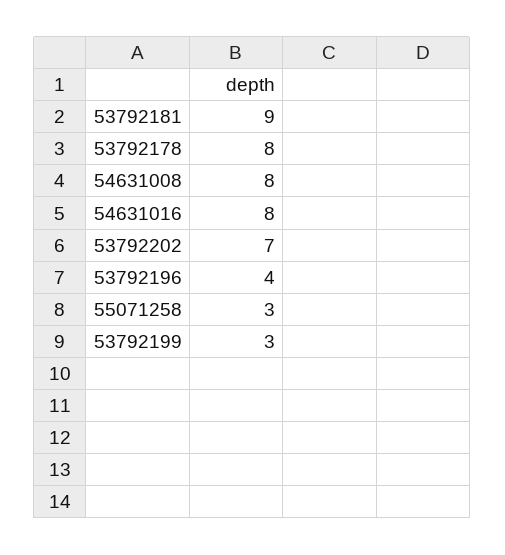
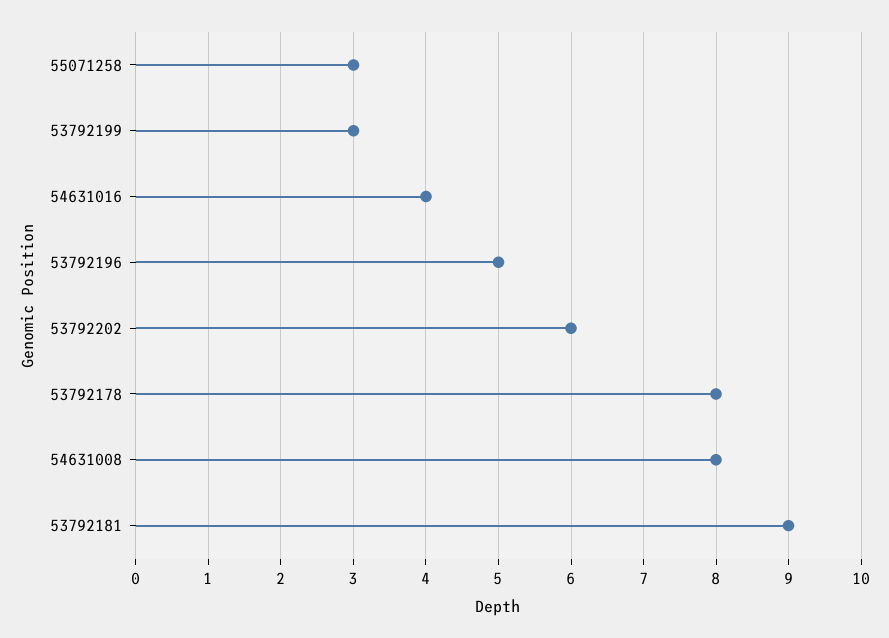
  {
    "53792181": 9,
    "53792178": 8,
    "54631008": 8,
-   "54631016": 8,
+   "54631016": 4,
-   "53792202": 7,
+   "53792202": 6,
-   "53792196": 4,
+   "53792196": 5,
    "55071258": 3,
    "53792199": 3
  }

